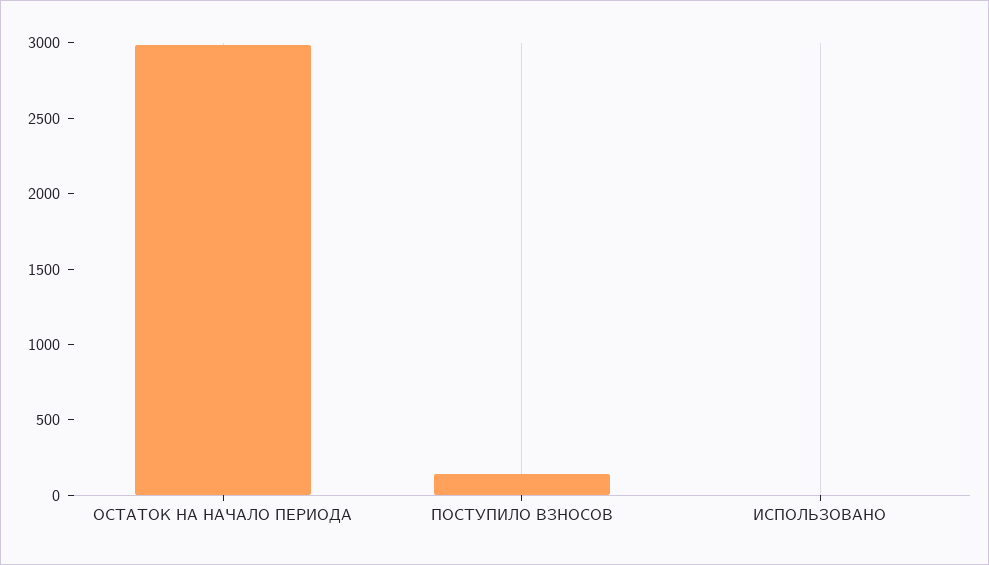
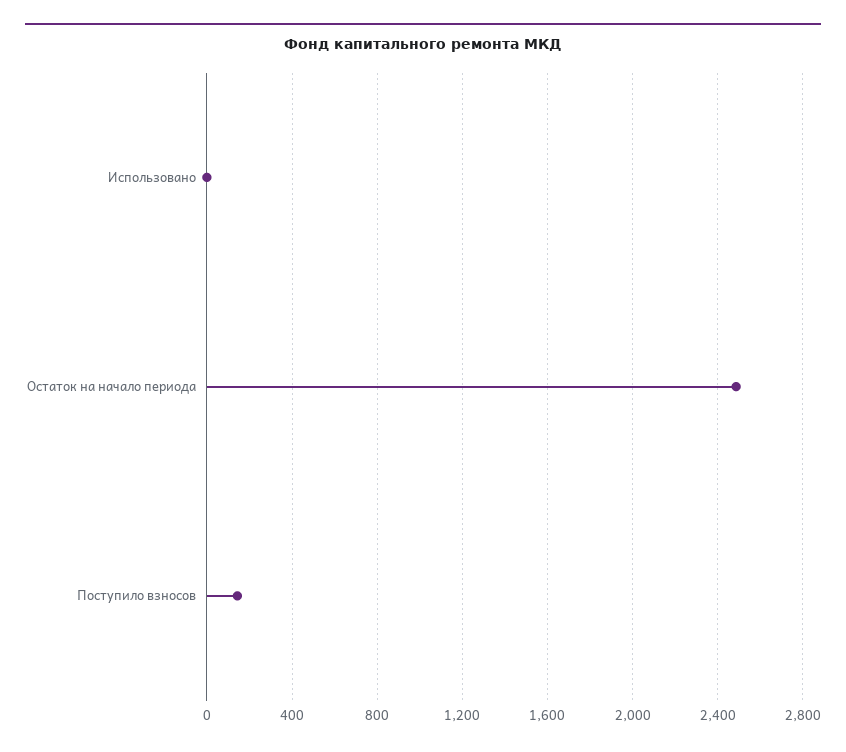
  {
-   "ОСТАТОК НА НАЧАЛО ПЕРИОДА": 3000,
+   "ОСТАТОК НА НАЧАЛО ПЕРИОДА": 2500,
    "ПОСТУПИЛО ВЗНОСОВ": 150,
    "ИСПОЛЬЗОВАНО": 0
  }

